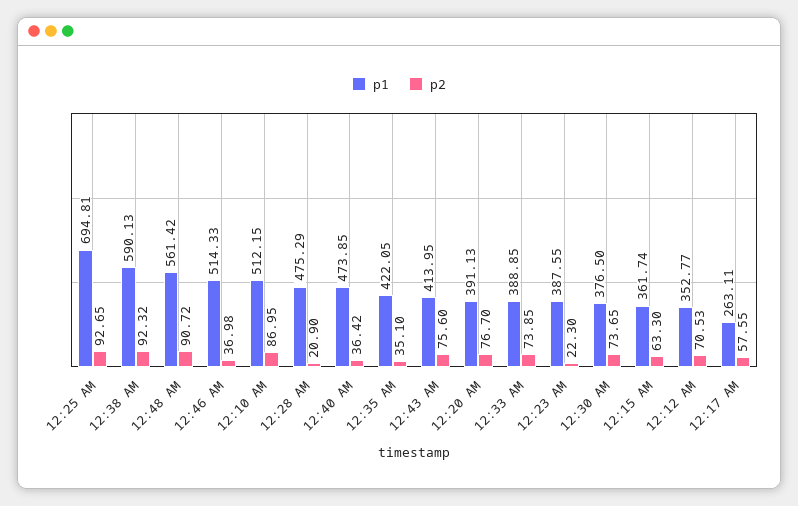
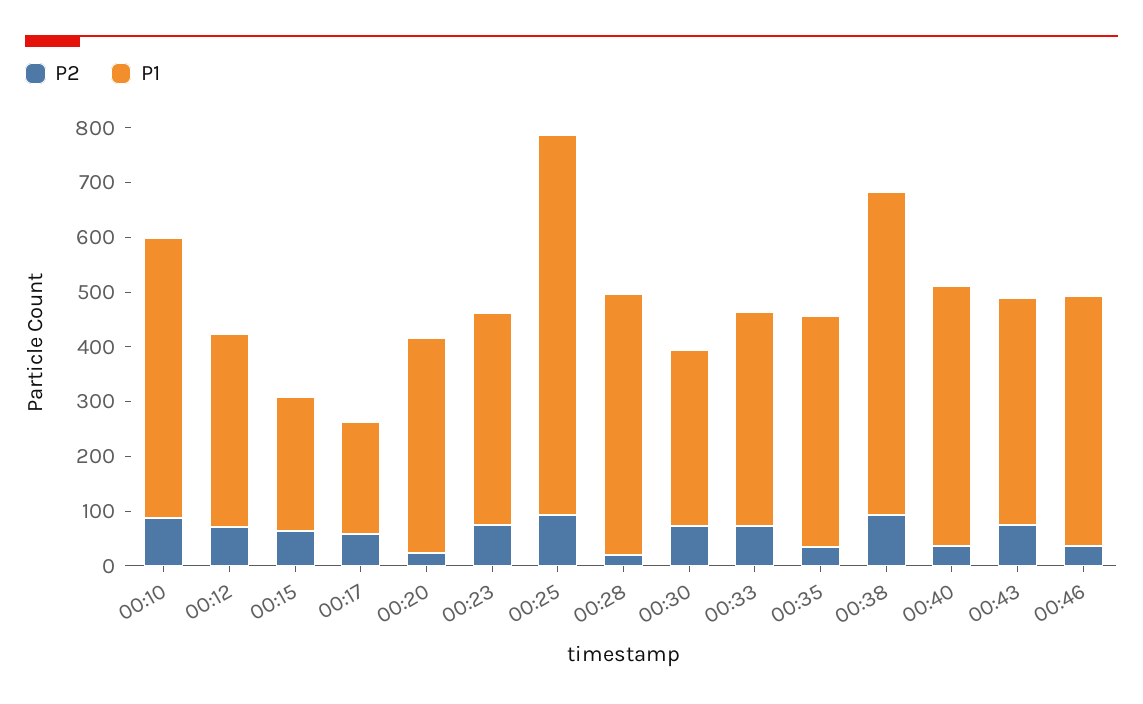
  {
    "p1": {
      "12:25 AM": 694.81,
      "12:38 AM": 590.13,
-     "12:48 AM": 561.42,
-     "12:46 AM": 514.33,
+     "12:46 AM": 460,
      "12:10 AM": 512.15,
      "12:28 AM": 475.29,
      "12:40 AM": 473.85,
      "12:35 AM": 422.05,
      "12:43 AM": 413.95,
      "12:20 AM": 391.13,
      "12:33 AM": 388.85,
      "12:23 AM": 387.55,
-     "12:30 AM": 376.5,
+     "12:30 AM": 320,
-     "12:15 AM": 361.74,
+     "12:15 AM": 240,
      "12:12 AM": 352.77,
-     "12:17 AM": 263.11
+     "12:17 AM": 200
    },
    "p2": {
      "12:25 AM": 92.65,
      "12:38 AM": 92.32,
-     "12:48 AM": 90.72,
      "12:46 AM": 36.98,
      "12:10 AM": 86.95,
      "12:28 AM": 20.9,
      "12:40 AM": 36.42,
      "12:35 AM": 35.1,
      "12:43 AM": 75.6,
-     "12:20 AM": 76.7,
+     "12:20 AM": 20,
      "12:33 AM": 73.85,
-     "12:23 AM": 22.3,
+     "12:23 AM": 80,
      "12:30 AM": 73.65,
      "12:15 AM": 63.3,
      "12:12 AM": 70.53,
      "12:17 AM": 57.55
    }
  }

